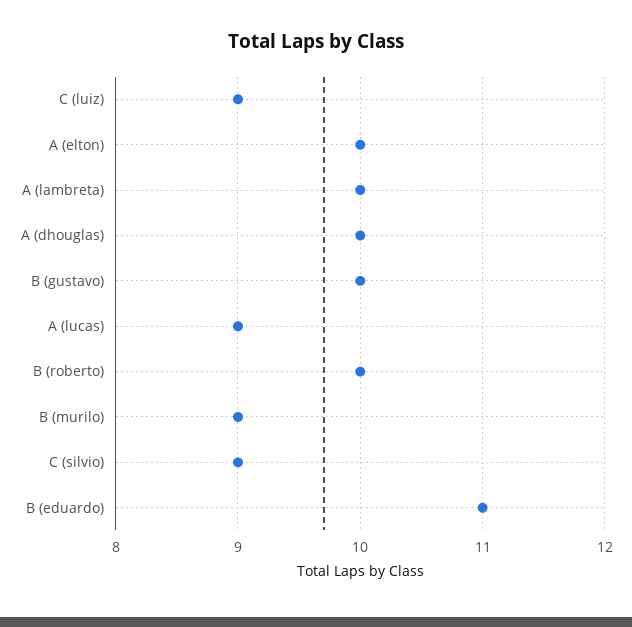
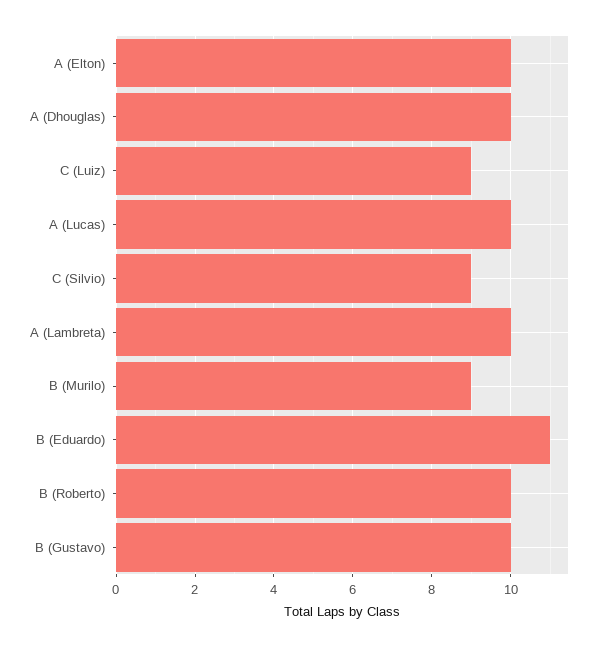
  {
    "C (luiz)": 9,
    "A (elton)": 10,
    "A (lambreta)": 10,
    "A (dhouglas)": 10,
    "B (gustavo)": 10,
-   "A (lucas)": 9,
+   "A (lucas)": 10,
    "B (roberto)": 10,
    "B (murilo)": 9,
    "C (silvio)": 9,
    "B (eduardo)": 11
  }

